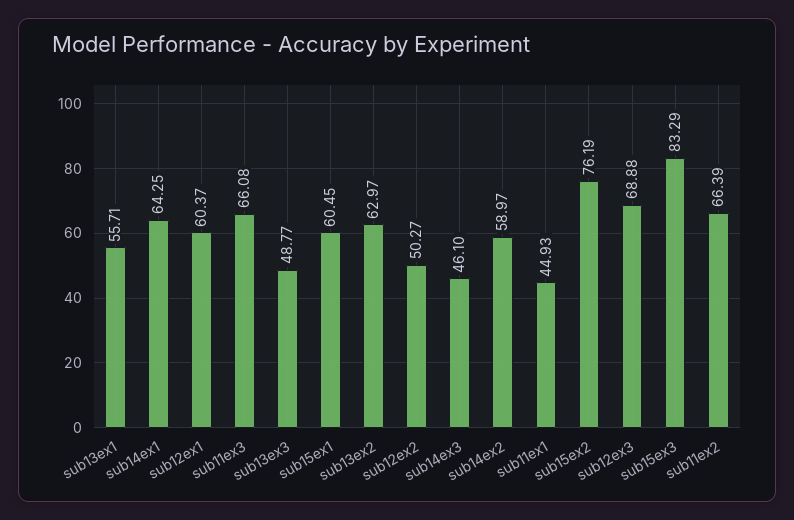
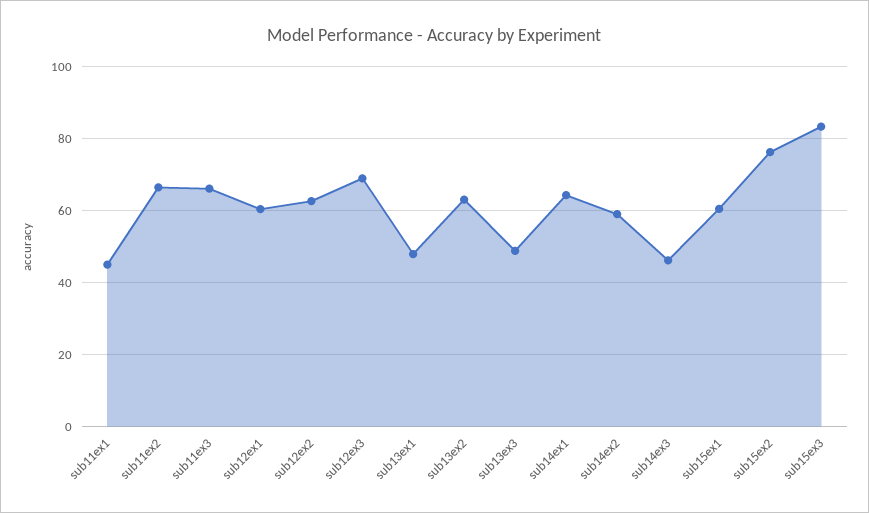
  {
-   "sub13ex1": 55.71,
+   "sub13ex1": 48,
    "sub14ex1": 64.25,
    "sub12ex1": 60.37,
    "sub11ex3": 66.08,
    "sub13ex3": 48.77,
    "sub15ex1": 60.45,
    "sub13ex2": 62.97,
-   "sub12ex2": 50.27,
+   "sub12ex2": 62,
    "sub14ex3": 46.1,
    "sub14ex2": 58.97,
    "sub11ex1": 44.93,
    "sub15ex2": 76.19,
    "sub12ex3": 68.88,
    "sub15ex3": 83.29,
    "sub11ex2": 66.39
  }

